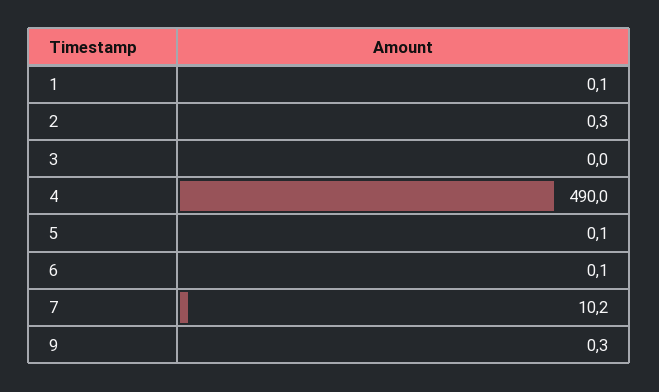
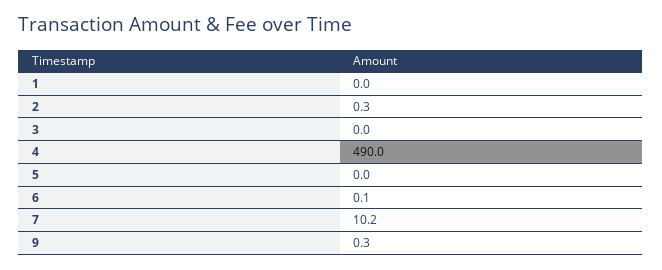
  {
-   "1": 0.1,
+   "1": 0,
    "2": 0.3,
    "3": 0,
    "4": 490,
-   "5": 0.1,
+   "5": 0,
    "6": 0.1,
    "7": 10.2,
    "9": 0.3
  }

